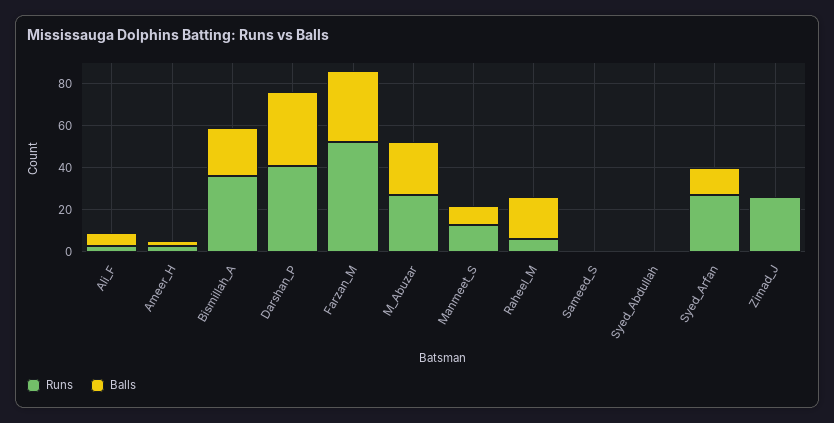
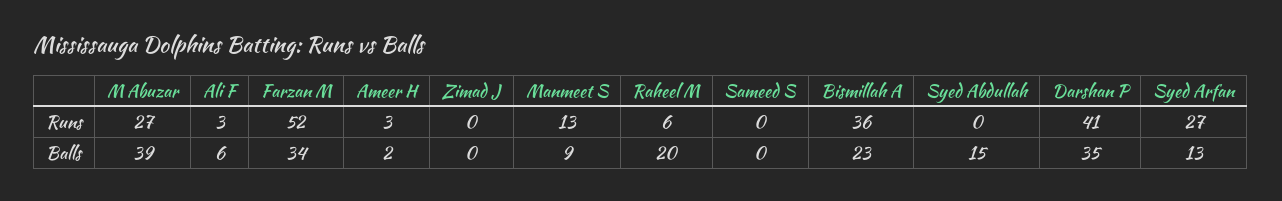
  {
    "Runs": {
      "Ali_F": 3,
      "Ameer_H": 3,
      "Bismillah_A": 36,
      "Darshan_P": 41,
      "Farzan_M": 52,
      "M_Abuzar": 27,
      "Manmeet_S": 13,
      "Raheel_M": 6,
      "Sameed_S": 0,
      "Syed_Abdullah": 0,
      "Syed_Arfan": 27,
-     "Zimad_J": 25
+     "Zimad_J": 0
    },
    "Balls": {
      "Ali_F": 6,
      "Ameer_H": 2,
      "Bismillah_A": 23,
      "Darshan_P": 35,
      "Farzan_M": 34,
-     "M_Abuzar": 25,
+     "M_Abuzar": 39,
      "Manmeet_S": 9,
      "Raheel_M": 20,
      "Sameed_S": 0,
-     "Syed_Abdullah": 0,
+     "Syed_Abdullah": 15,
      "Syed_Arfan": 13,
      "Zimad_J": 0
    }
  }

